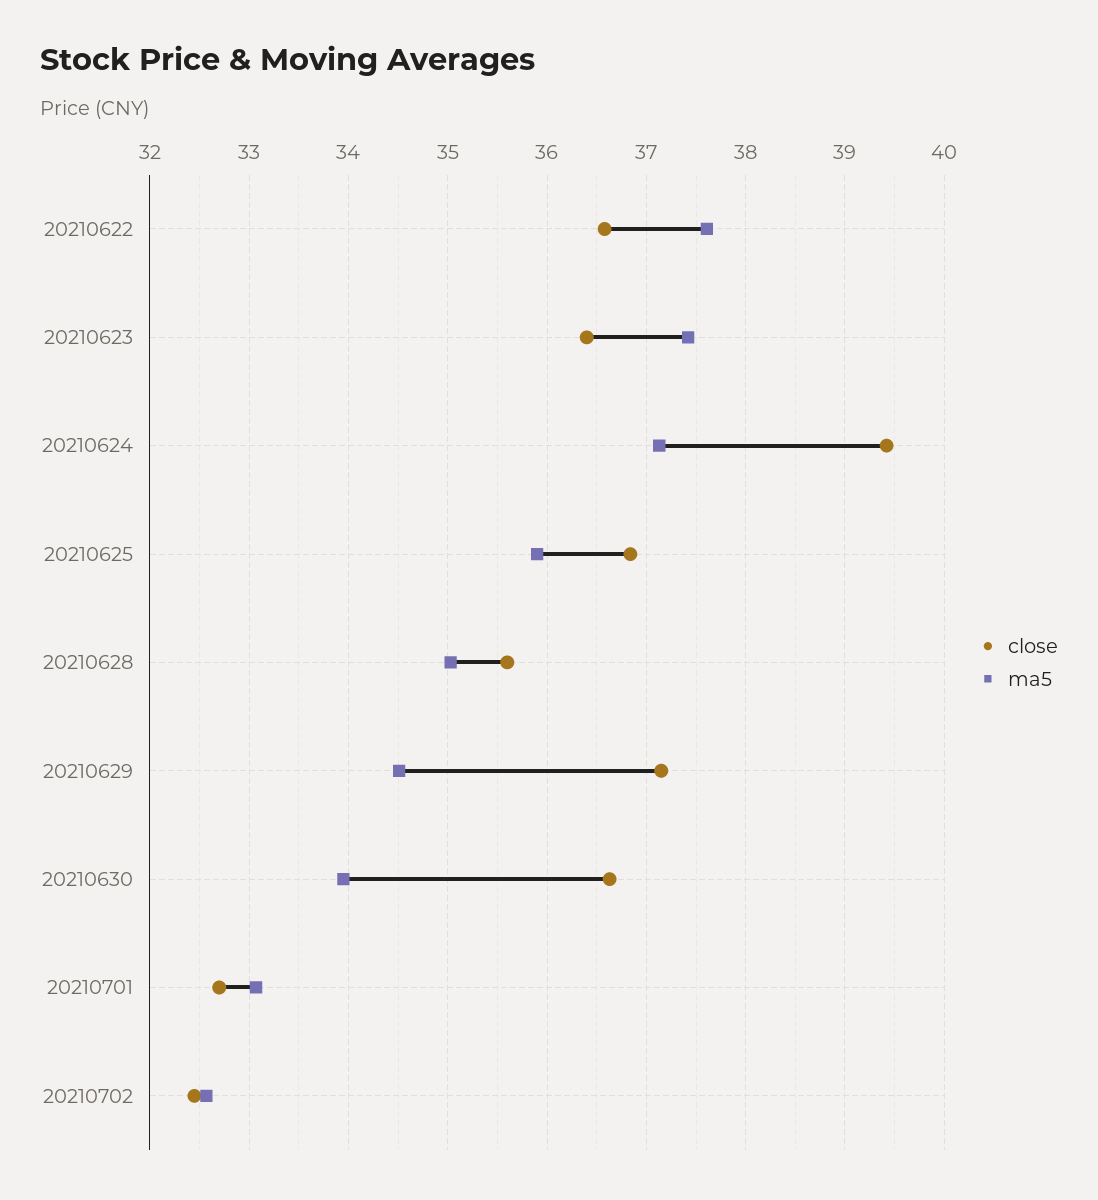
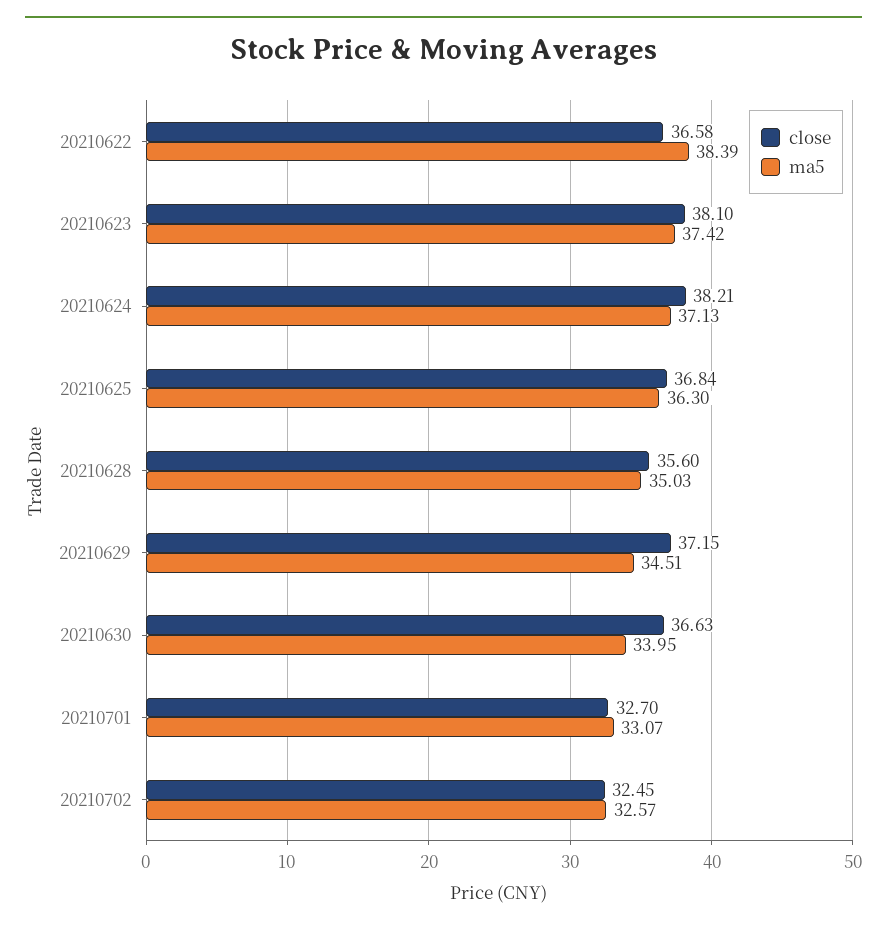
  {
    "close": {
      "20210622": 36.58,
-     "20210623": 36.4,
+     "20210623": 38.1,
-     "20210624": 39.4,
+     "20210624": 38.21,
      "20210625": 36.84,
      "20210628": 35.6,
      "20210629": 37.15,
      "20210630": 36.63,
      "20210701": 32.7,
      "20210702": 32.45
    },
    "ma5": {
-     "20210622": 37.6,
+     "20210622": 38.39,
      "20210623": 37.42,
      "20210624": 37.13,
-     "20210625": 35.9,
+     "20210625": 36.3,
      "20210628": 35.03,
      "20210629": 34.51,
      "20210630": 33.95,
      "20210701": 33.07,
      "20210702": 32.57
    }
  }

